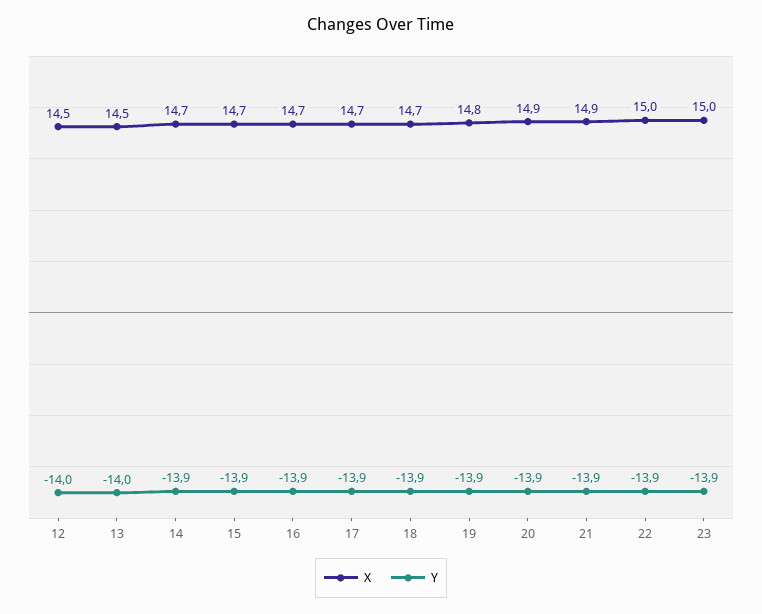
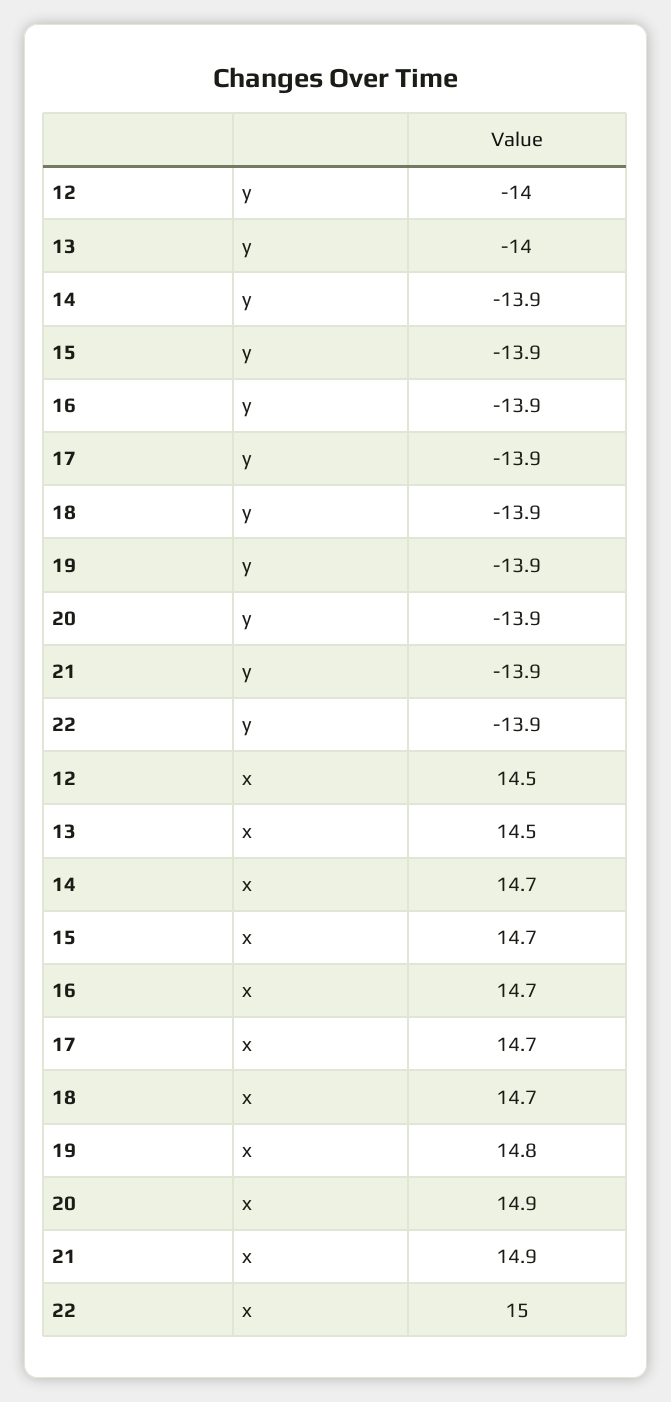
  {
    "X": {
      "12": 14.5,
      "13": 14.5,
      "14": 14.7,
      "15": 14.7,
      "16": 14.7,
      "17": 14.7,
      "18": 14.7,
      "19": 14.8,
      "20": 14.9,
      "21": 14.9,
-     "22": 15,
+     "22": 15
-     "23": 15
    },
    "Y": {
      "12": -14,
      "13": -14,
      "14": -13.9,
      "15": -13.9,
      "16": -13.9,
      "17": -13.9,
      "18": -13.9,
      "19": -13.9,
      "20": -13.9,
      "21": -13.9,
-     "22": -13.9,
+     "22": -13.9
-     "23": -13.9
    }
  }

